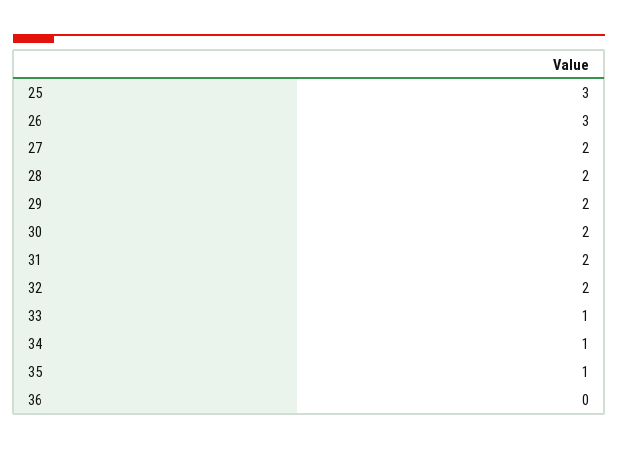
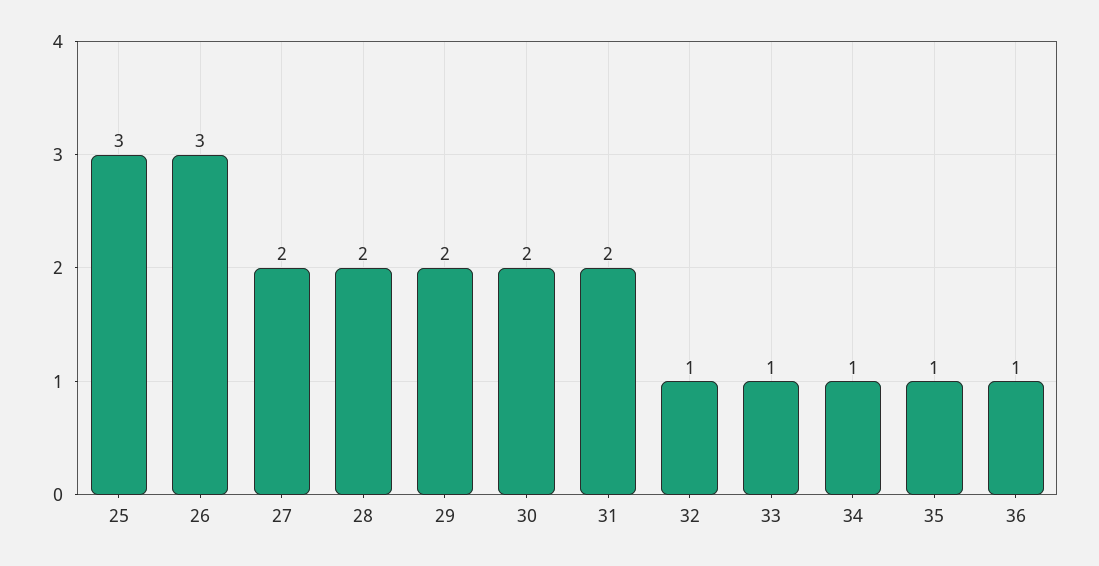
  {
    "25": 3,
    "26": 3,
    "27": 2,
    "28": 2,
    "29": 2,
    "30": 2,
    "31": 2,
-   "32": 2,
+   "32": 1,
    "33": 1,
    "34": 1,
    "35": 1,
-   "36": 0
+   "36": 1
  }

